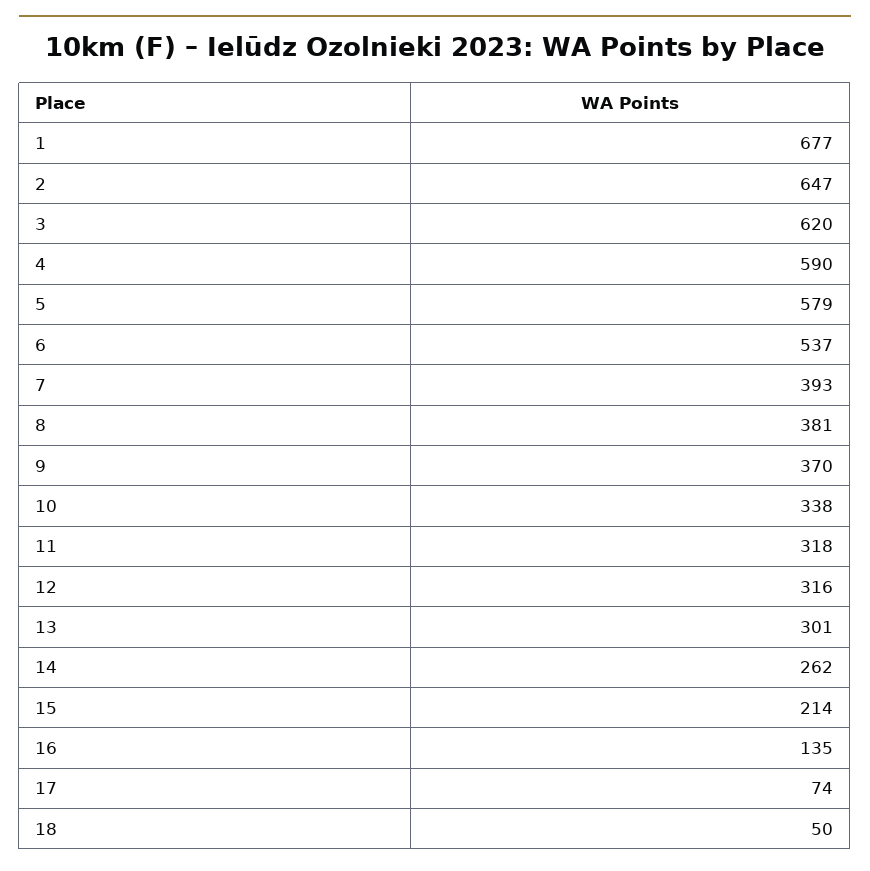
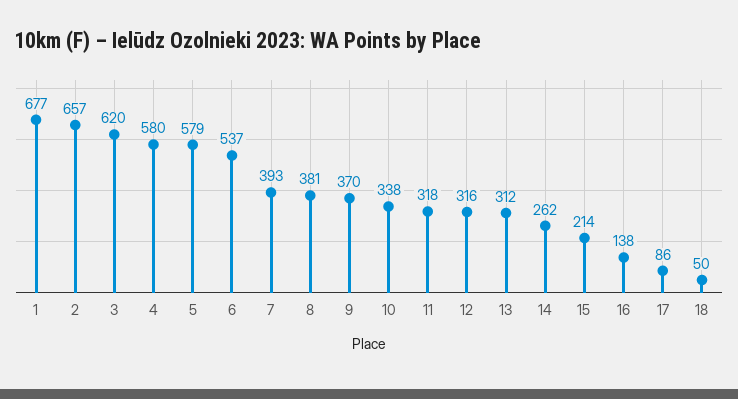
  {
    "1": 677,
-   "2": 647,
+   "2": 657,
    "3": 620,
-   "4": 590,
+   "4": 580,
    "5": 579,
    "6": 537,
    "7": 393,
    "8": 381,
    "9": 370,
    "10": 338,
    "11": 318,
    "12": 316,
-   "13": 301,
+   "13": 312,
    "14": 262,
    "15": 214,
-   "16": 135,
+   "16": 138,
-   "17": 74,
+   "17": 86,
    "18": 50
  }

